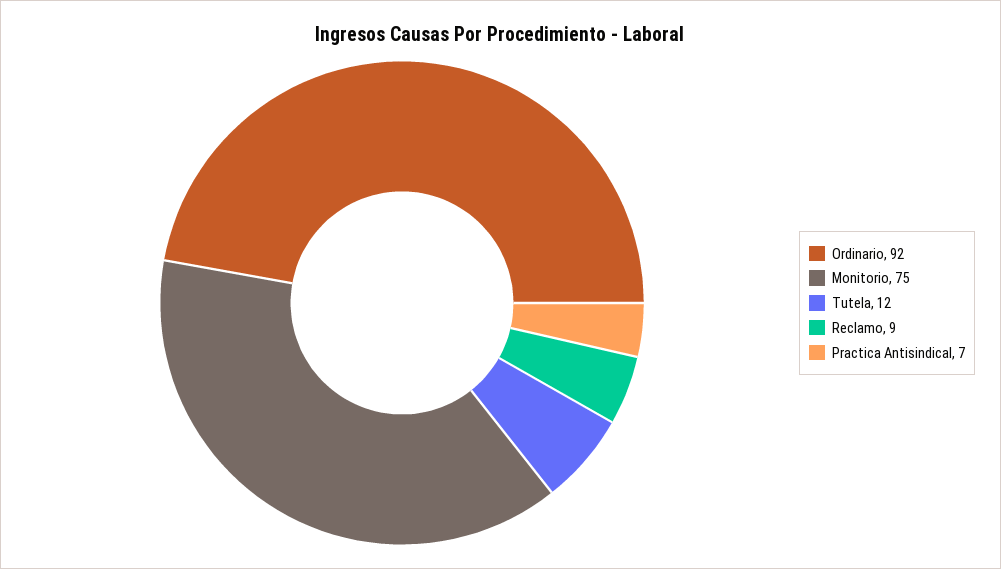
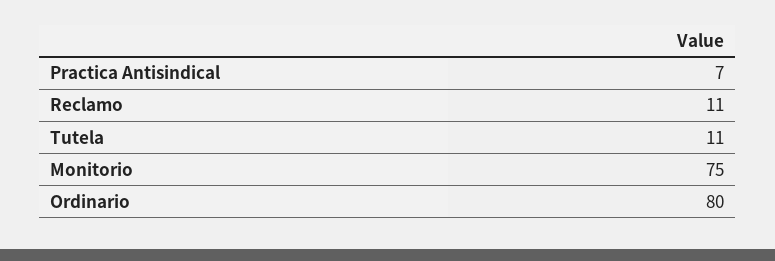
  {
-   "Ordinario": 92,
+   "Ordinario": 80,
    "Monitorio": 75,
-   "Tutela": 12,
+   "Tutela": 11,
-   "Reclamo": 9,
+   "Reclamo": 11,
    "Practica Antisindical": 7
  }

